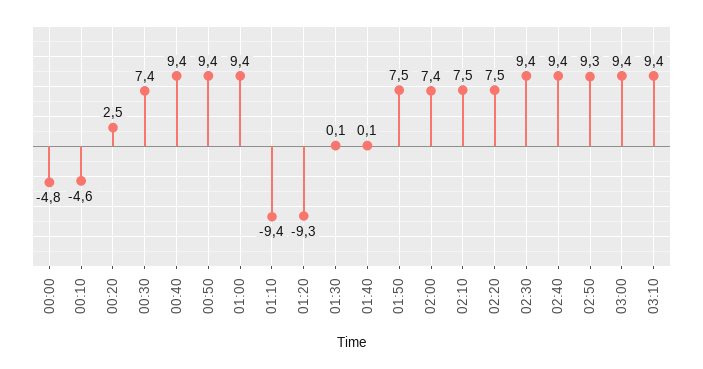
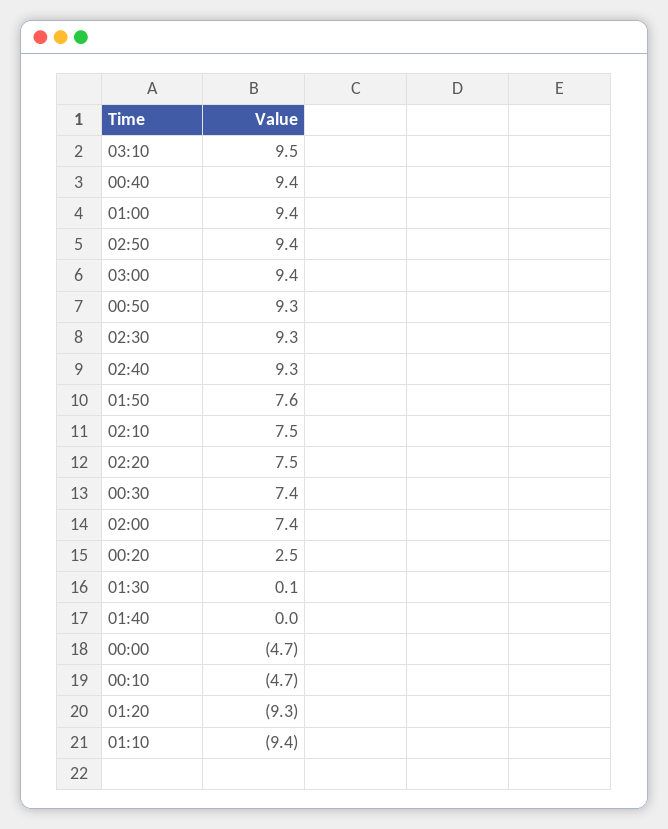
  {
-   "00:00": -4.8,
+   "00:00": -4.7,
-   "00:10": -4.6,
+   "00:10": -4.7,
    "00:20": 2.5,
    "00:30": 7.4,
    "00:40": 9.4,
-   "00:50": 9.4,
+   "00:50": 9.3,
    "01:00": 9.4,
    "01:10": -9.4,
    "01:20": -9.3,
    "01:30": 0.1,
-   "01:40": 0.1,
+   "01:40": 0,
-   "01:50": 7.5,
+   "01:50": 7.6,
    "02:00": 7.4,
    "02:10": 7.5,
    "02:20": 7.5,
-   "02:30": 9.4,
+   "02:30": 9.3,
-   "02:40": 9.4,
+   "02:40": 9.3,
-   "02:50": 9.3,
+   "02:50": 9.4,
    "03:00": 9.4,
-   "03:10": 9.4
+   "03:10": 9.5
  }

